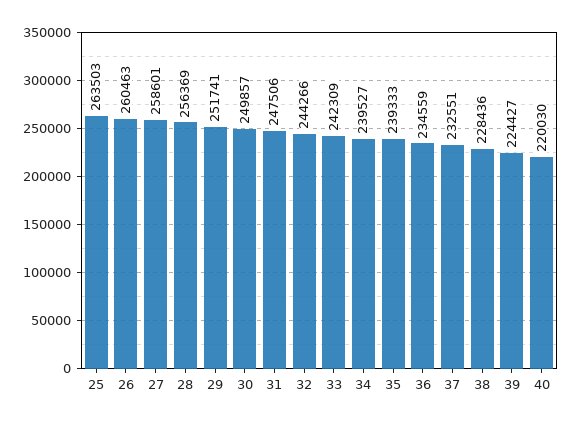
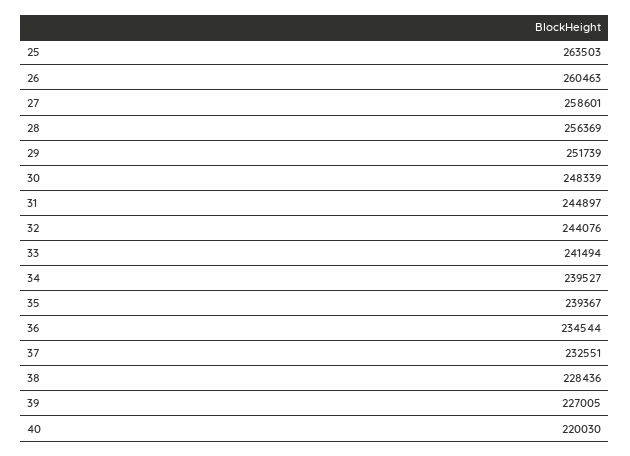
  {
    "25": 263503,
    "26": 260463,
    "27": 258601,
    "28": 256369,
-   "29": 251741,
+   "29": 251739,
-   "30": 249857,
+   "30": 248339,
-   "31": 247506,
+   "31": 244897,
-   "32": 244266,
+   "32": 244076,
-   "33": 242309,
+   "33": 241494,
    "34": 239527,
-   "35": 239333,
+   "35": 239367,
-   "36": 234559,
+   "36": 234544,
    "37": 232551,
    "38": 228436,
-   "39": 224427,
+   "39": 227005,
    "40": 220030
  }

